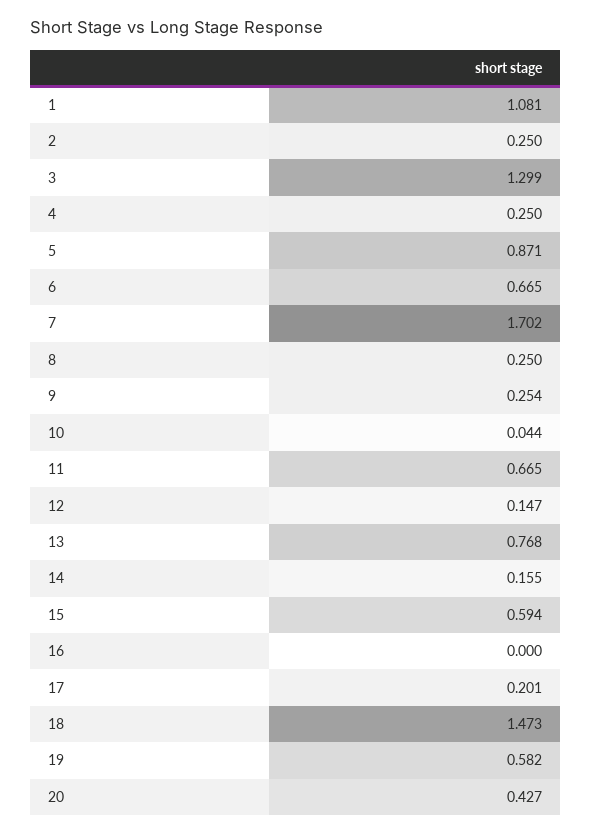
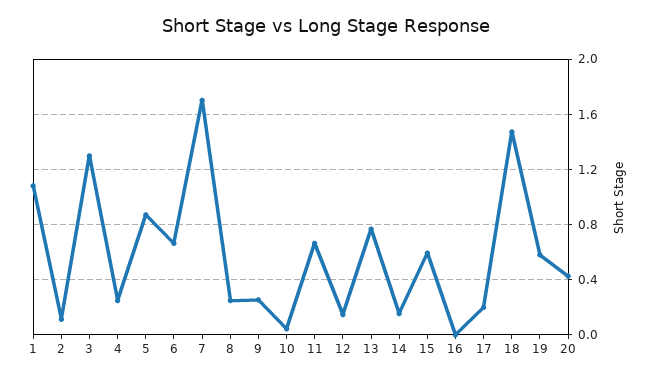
  {
    "1": 1.081,
-   "2": 0.25,
+   "2": 0.1,
    "3": 1.299,
    "4": 0.25,
    "5": 0.871,
    "6": 0.665,
    "7": 1.702,
    "8": 0.25,
    "9": 0.254,
    "10": 0.044,
    "11": 0.665,
    "12": 0.147,
    "13": 0.768,
    "14": 0.155,
    "15": 0.594,
    "16": 0,
    "17": 0.201,
    "18": 1.473,
    "19": 0.582,
    "20": 0.427
  }

